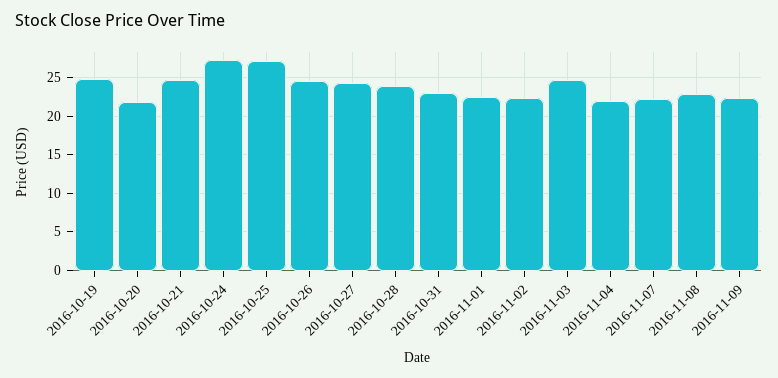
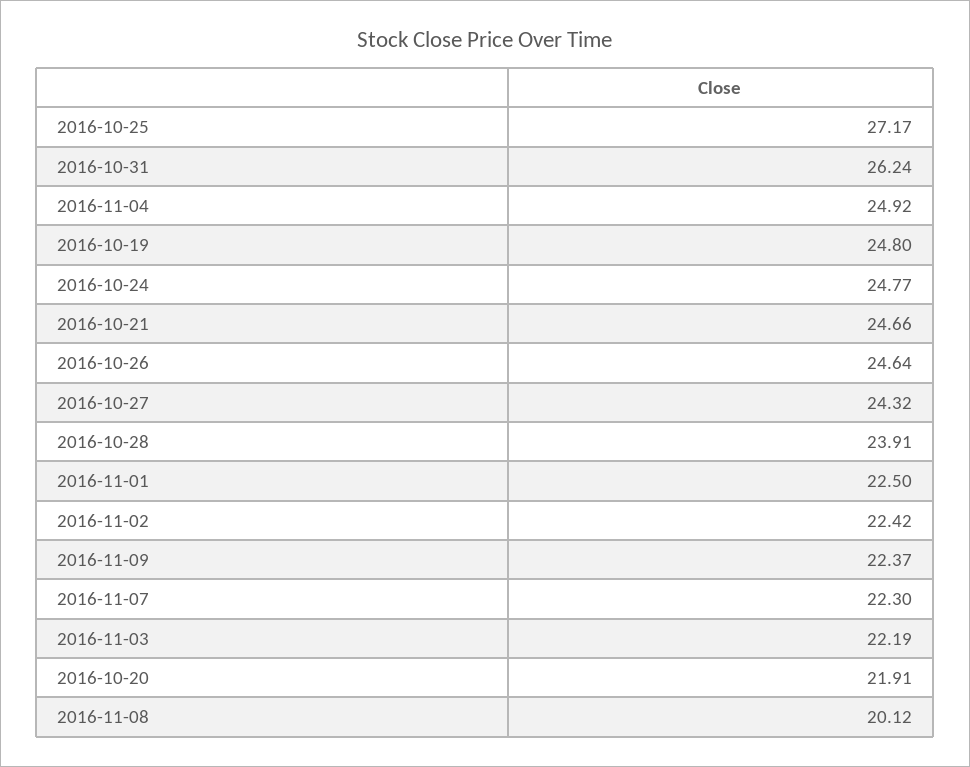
  {
    "2016-10-19": 24.8,
    "2016-10-20": 21.91,
    "2016-10-21": 24.66,
-   "2016-10-24": 27,
+   "2016-10-24": 24.77,
    "2016-10-25": 27.17,
    "2016-10-26": 24.64,
    "2016-10-27": 24.32,
    "2016-10-28": 23.91,
-   "2016-10-31": 23,
+   "2016-10-31": 26.24,
    "2016-11-01": 22.5,
    "2016-11-02": 22.42,
-   "2016-11-03": 25,
+   "2016-11-03": 22.19,
-   "2016-11-04": 22,
+   "2016-11-04": 24.92,
    "2016-11-07": 22.3,
-   "2016-11-08": 23,
+   "2016-11-08": 20.12,
    "2016-11-09": 22.37
  }

